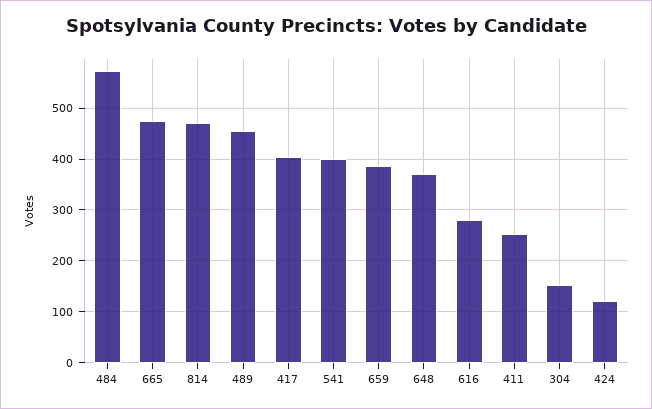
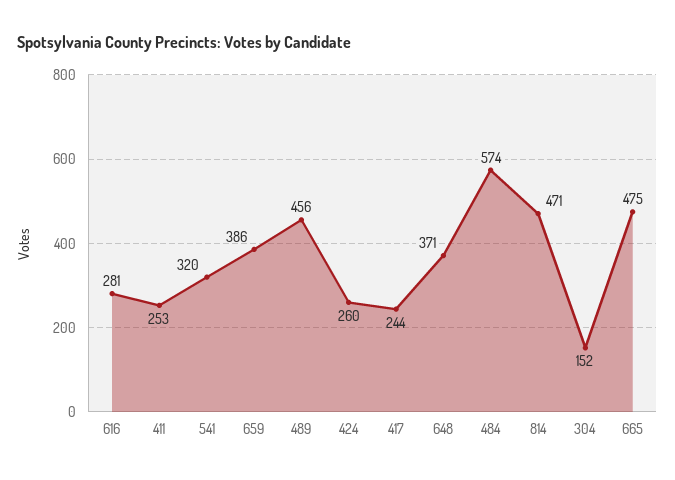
  {
    "484": 574,
    "665": 475,
    "814": 471,
    "489": 456,
-   "417": 400,
+   "417": 244,
-   "541": 400,
+   "541": 320,
    "659": 386,
    "648": 371,
    "616": 281,
    "411": 253,
    "304": 152,
-   "424": 120
+   "424": 260
  }

